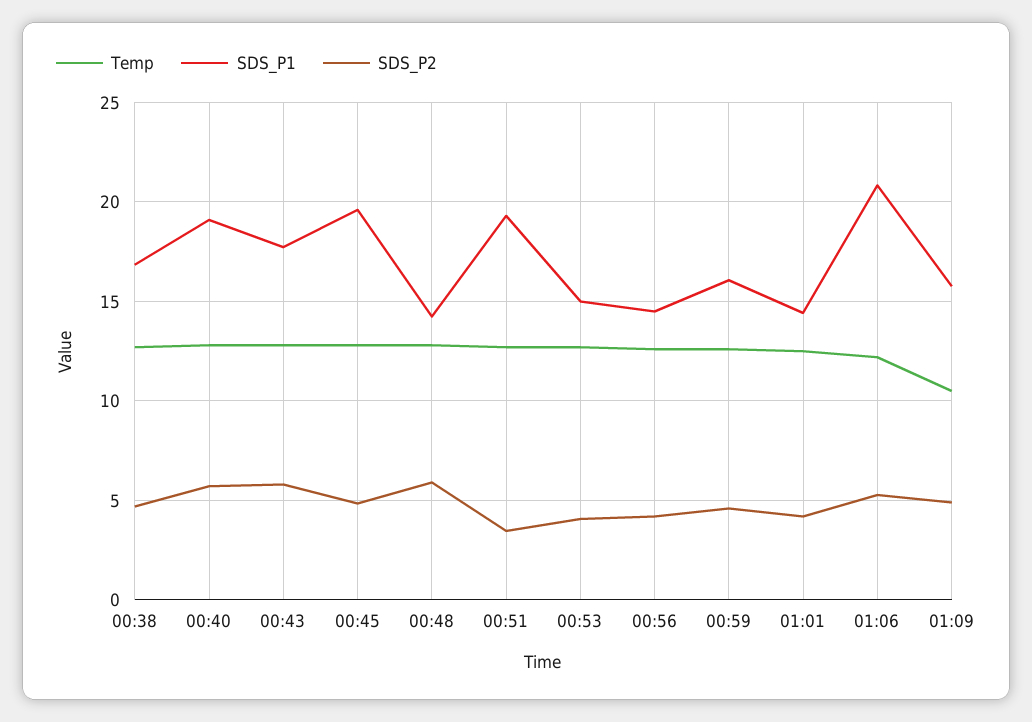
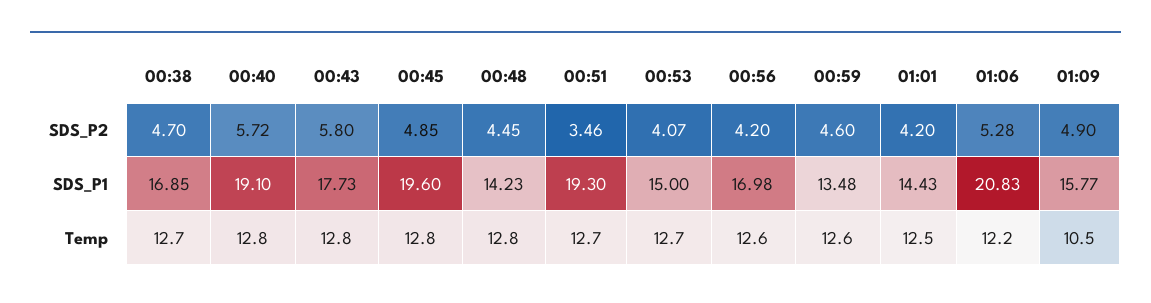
  {
    "Temp": {
      "00:38": 12.7,
      "00:40": 12.8,
      "00:43": 12.8,
      "00:45": 12.8,
      "00:48": 12.8,
      "00:51": 12.7,
      "00:53": 12.7,
      "00:56": 12.6,
      "00:59": 12.6,
      "01:01": 12.5,
      "01:06": 12.2,
      "01:09": 10.5
    },
    "SDS_P1": {
      "00:38": 16.85,
      "00:40": 19.1,
      "00:43": 17.73,
      "00:45": 19.6,
      "00:48": 14.23,
      "00:51": 19.3,
      "00:53": 15,
-     "00:56": 14.5,
+     "00:56": 16.98,
-     "00:59": 16,
+     "00:59": 13.48,
      "01:01": 14.43,
      "01:06": 20.83,
      "01:09": 15.77
    },
    "SDS_P2": {
      "00:38": 4.7,
      "00:40": 5.72,
      "00:43": 5.8,
      "00:45": 4.85,
-     "00:48": 6,
+     "00:48": 4.45,
      "00:51": 3.46,
      "00:53": 4.07,
      "00:56": 4.2,
      "00:59": 4.6,
      "01:01": 4.2,
      "01:06": 5.28,
      "01:09": 4.9
    }
  }

